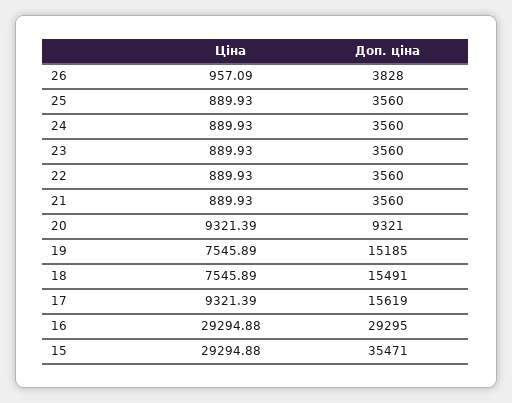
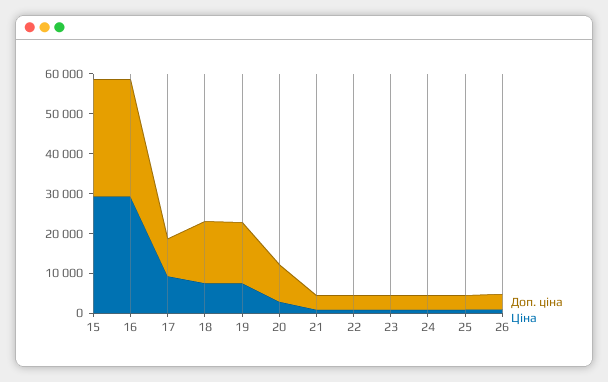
  {
    "Ціна": {
      "26": 957.09,
      "25": 889.93,
      "24": 889.93,
      "23": 889.93,
      "22": 889.93,
      "21": 889.93,
-     "20": 9321.39,
+     "20": 2500,
      "19": 7545.89,
      "18": 7545.89,
      "17": 9321.39,
      "16": 29294.88,
      "15": 29294.88
    },
    "Доп. ціна": {
      "26": 3828,
      "25": 3560,
      "24": 3560,
      "23": 3560,
      "22": 3560,
      "21": 3560,
      "20": 9321,
      "19": 15185,
      "18": 15491,
-     "17": 15619,
+     "17": 10000,
      "16": 29295,
-     "15": 35471
+     "15": 30000
    }
  }

